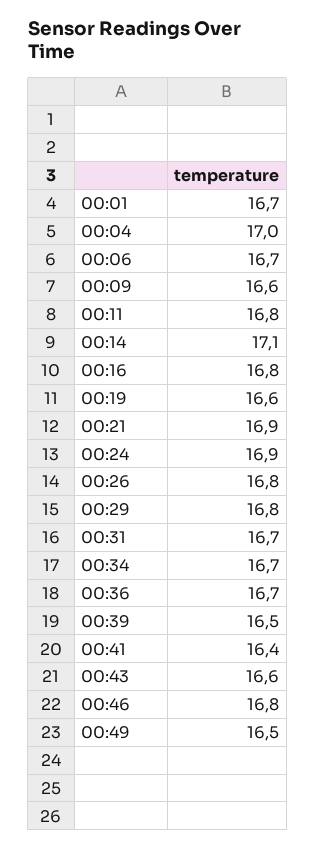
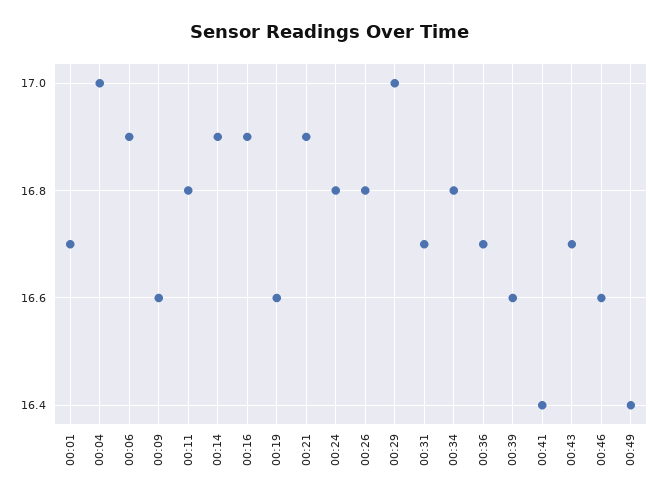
  {
    "00:01": 16.7,
    "00:04": 17,
-   "00:06": 16.7,
+   "00:06": 16.9,
    "00:09": 16.6,
    "00:11": 16.8,
-   "00:14": 17.1,
+   "00:14": 16.9,
-   "00:16": 16.8,
+   "00:16": 16.9,
    "00:19": 16.6,
    "00:21": 16.9,
-   "00:24": 16.9,
+   "00:24": 16.8,
    "00:26": 16.8,
-   "00:29": 16.8,
+   "00:29": 17,
    "00:31": 16.7,
-   "00:34": 16.7,
+   "00:34": 16.8,
    "00:36": 16.7,
-   "00:39": 16.5,
+   "00:39": 16.6,
    "00:41": 16.4,
-   "00:43": 16.6,
+   "00:43": 16.7,
-   "00:46": 16.8,
+   "00:46": 16.6,
-   "00:49": 16.5
+   "00:49": 16.4
  }

